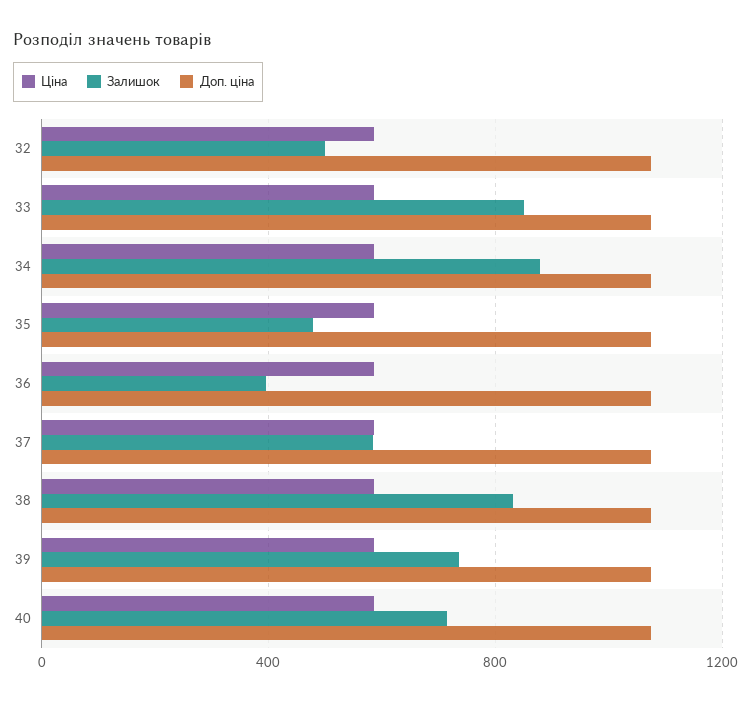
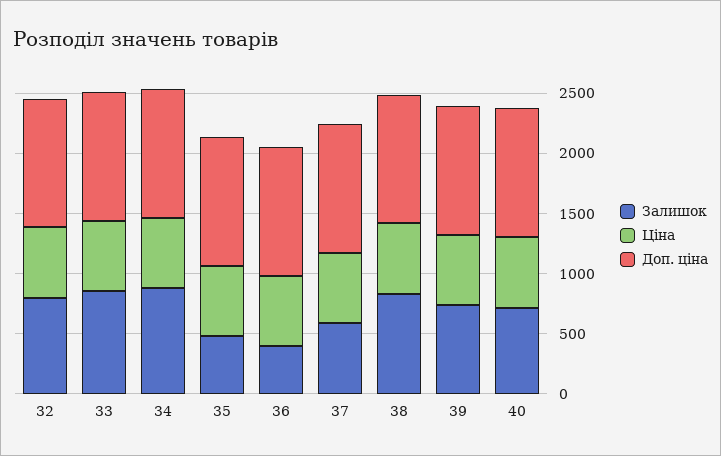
  {
    "Ціна": {
      "32": 600,
      "33": 600,
      "34": 600,
      "35": 600,
      "36": 600,
      "37": 600,
      "38": 600,
      "39": 600,
      "40": 600
    },
    "Залишок": {
-     "32": 500,
+     "32": 800,
      "33": 850,
      "34": 900,
      "35": 500,
      "36": 400,
      "37": 600,
      "38": 850,
      "39": 750,
      "40": 700
    },
    "Доп. ціна": {
      "32": 1050,
      "33": 1050,
      "34": 1050,
      "35": 1050,
      "36": 1050,
      "37": 1050,
      "38": 1050,
      "39": 1050,
      "40": 1050
    }
  }

